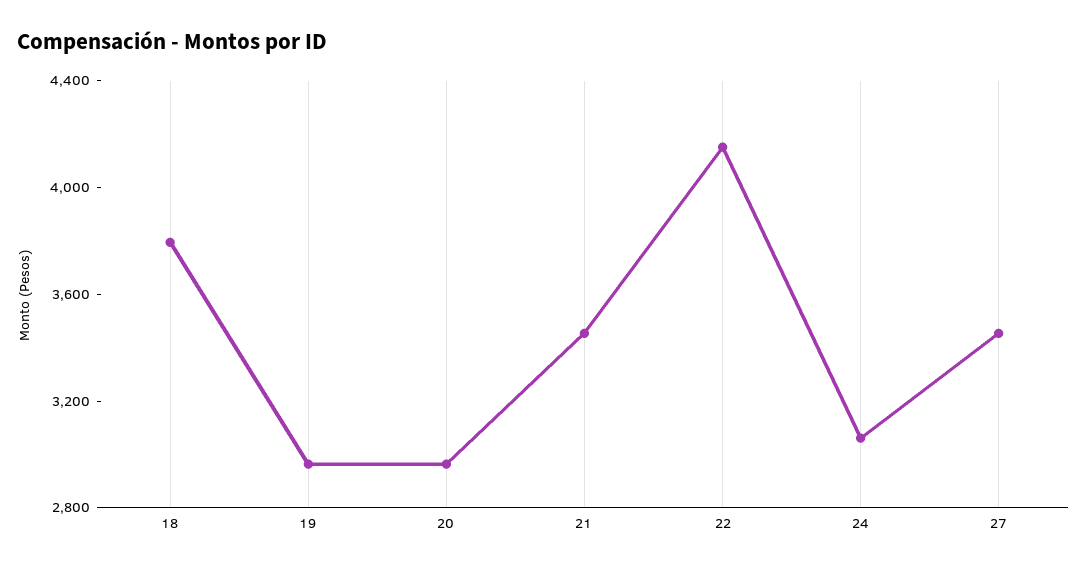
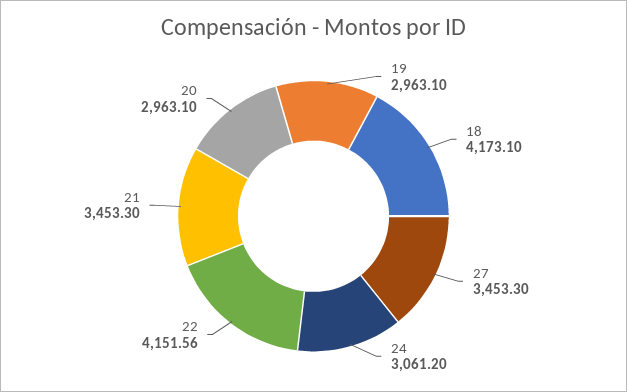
  {
-   "18": 3800,
+   "18": 4173.1,
    "19": 2963.1,
    "20": 2963.1,
    "21": 3453.3,
    "22": 4151.56,
    "24": 3061.2,
    "27": 3453.3
  }

